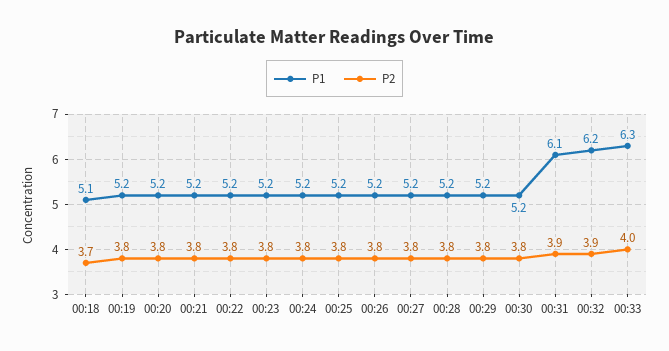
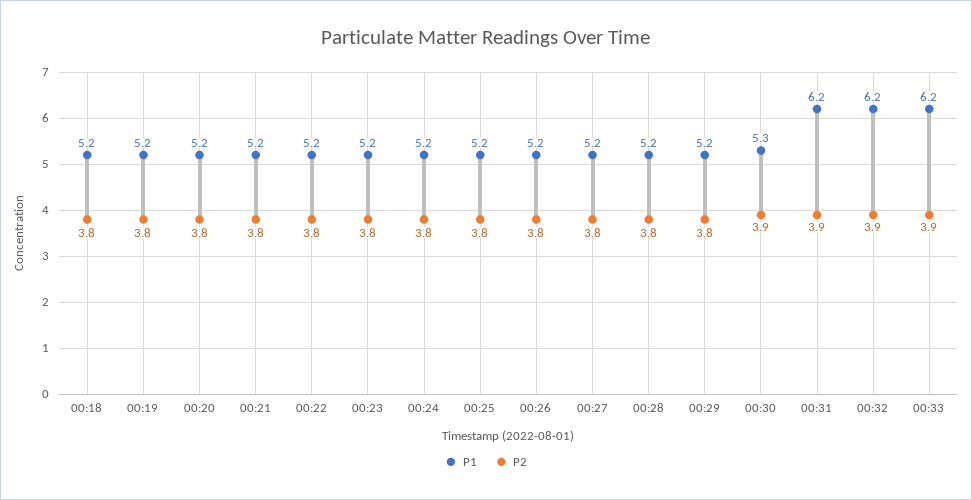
  {
    "P1": {
-     "00:18": 5.1,
+     "00:18": 5.2,
      "00:19": 5.2,
      "00:20": 5.2,
      "00:21": 5.2,
      "00:22": 5.2,
      "00:23": 5.2,
      "00:24": 5.2,
      "00:25": 5.2,
      "00:26": 5.2,
      "00:27": 5.2,
      "00:28": 5.2,
      "00:29": 5.2,
-     "00:30": 5.2,
+     "00:30": 5.3,
-     "00:31": 6.1,
+     "00:31": 6.2,
      "00:32": 6.2,
-     "00:33": 6.3
+     "00:33": 6.2
    },
    "P2": {
-     "00:18": 3.7,
+     "00:18": 3.8,
      "00:19": 3.8,
      "00:20": 3.8,
      "00:21": 3.8,
      "00:22": 3.8,
      "00:23": 3.8,
      "00:24": 3.8,
      "00:25": 3.8,
      "00:26": 3.8,
      "00:27": 3.8,
      "00:28": 3.8,
      "00:29": 3.8,
-     "00:30": 3.8,
+     "00:30": 3.9,
      "00:31": 3.9,
      "00:32": 3.9,
-     "00:33": 4
+     "00:33": 3.9
    }
  }

